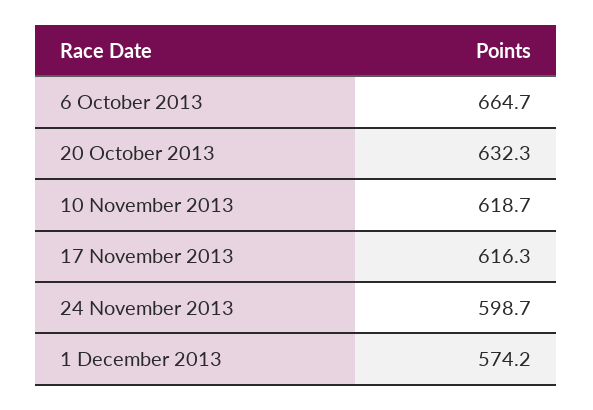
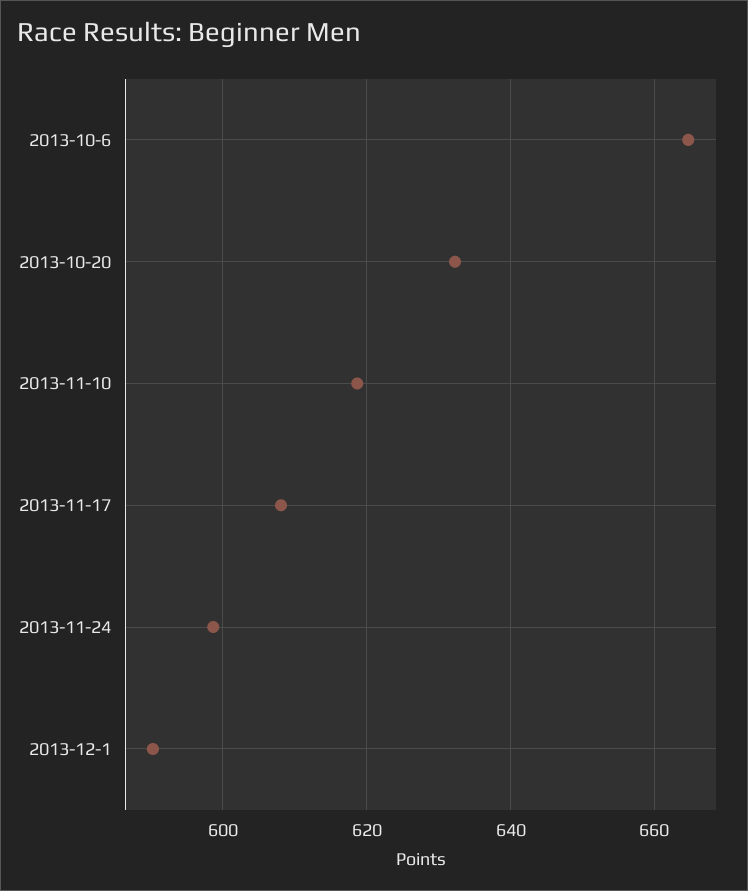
  {
    "6 October 2013": 664.7,
    "20 October 2013": 632.3,
    "10 November 2013": 618.7,
-   "17 November 2013": 616.3,
+   "17 November 2013": 608,
    "24 November 2013": 598.7,
-   "1 December 2013": 574.2
+   "1 December 2013": 590
  }

